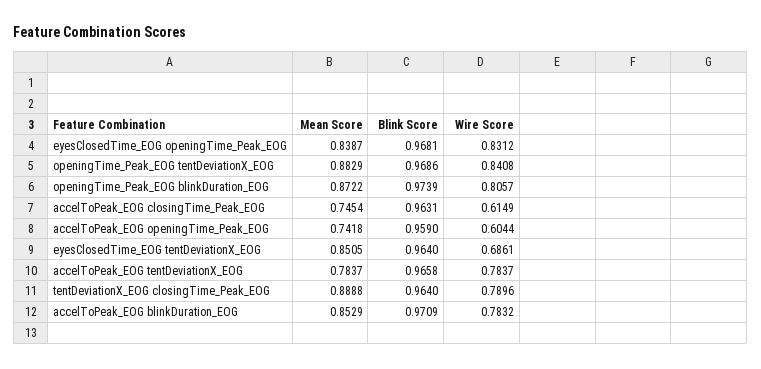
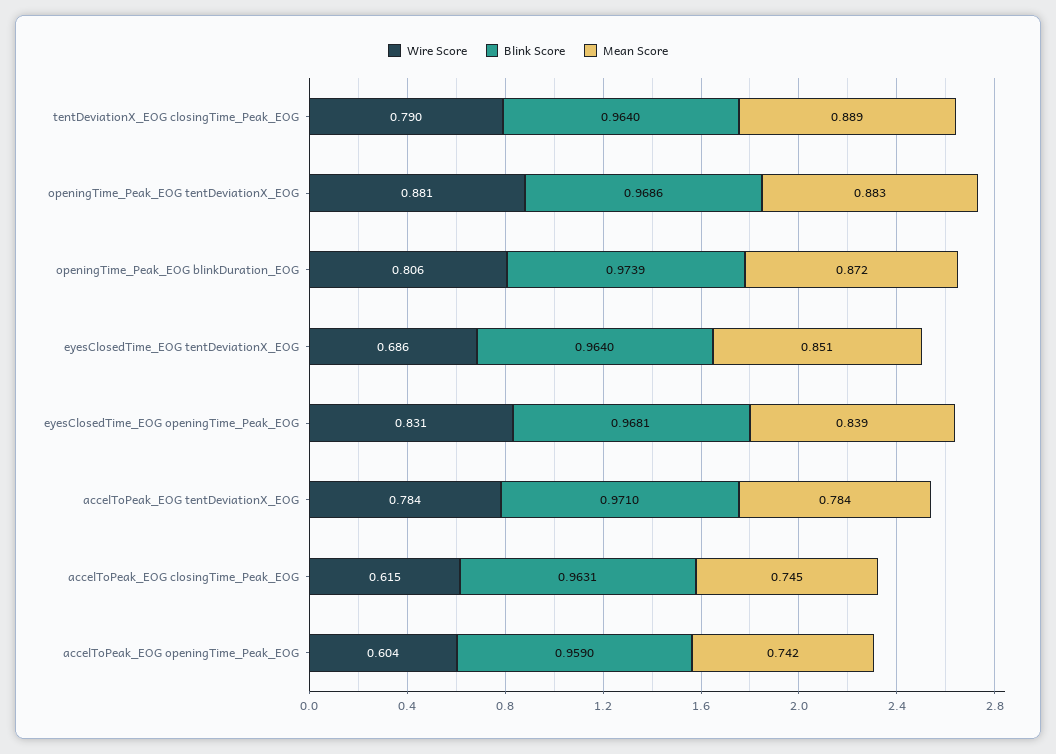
  {
    "Mean Score": {
      "eyesClosedTime_EOG openingTime_Peak_EOG": 0.8387,
      "openingTime_Peak_EOG tentDeviationX_EOG": 0.8829,
      "openingTime_Peak_EOG blinkDuration_EOG": 0.8722,
      "accelToPeak_EOG closingTime_Peak_EOG": 0.7454,
      "accelToPeak_EOG openingTime_Peak_EOG": 0.7418,
      "eyesClosedTime_EOG tentDeviationX_EOG": 0.8505,
      "accelToPeak_EOG tentDeviationX_EOG": 0.7837,
-     "tentDeviationX_EOG closingTime_Peak_EOG": 0.8888,
+     "tentDeviationX_EOG closingTime_Peak_EOG": 0.8888
-     "accelToPeak_EOG blinkDuration_EOG": 0.8529
    },
    "Blink Score": {
      "eyesClosedTime_EOG openingTime_Peak_EOG": 0.9681,
      "openingTime_Peak_EOG tentDeviationX_EOG": 0.9686,
      "openingTime_Peak_EOG blinkDuration_EOG": 0.9739,
      "accelToPeak_EOG closingTime_Peak_EOG": 0.9631,
      "accelToPeak_EOG openingTime_Peak_EOG": 0.959,
      "eyesClosedTime_EOG tentDeviationX_EOG": 0.964,
-     "accelToPeak_EOG tentDeviationX_EOG": 0.9658,
+     "accelToPeak_EOG tentDeviationX_EOG": 0.971,
-     "tentDeviationX_EOG closingTime_Peak_EOG": 0.964,
+     "tentDeviationX_EOG closingTime_Peak_EOG": 0.964
-     "accelToPeak_EOG blinkDuration_EOG": 0.9709
    },
    "Wire Score": {
      "eyesClosedTime_EOG openingTime_Peak_EOG": 0.8312,
-     "openingTime_Peak_EOG tentDeviationX_EOG": 0.8408,
+     "openingTime_Peak_EOG tentDeviationX_EOG": 0.881,
      "openingTime_Peak_EOG blinkDuration_EOG": 0.8057,
      "accelToPeak_EOG closingTime_Peak_EOG": 0.6149,
      "accelToPeak_EOG openingTime_Peak_EOG": 0.6044,
      "eyesClosedTime_EOG tentDeviationX_EOG": 0.6861,
      "accelToPeak_EOG tentDeviationX_EOG": 0.7837,
-     "tentDeviationX_EOG closingTime_Peak_EOG": 0.7896,
+     "tentDeviationX_EOG closingTime_Peak_EOG": 0.7896
-     "accelToPeak_EOG blinkDuration_EOG": 0.7832
    }
  }

